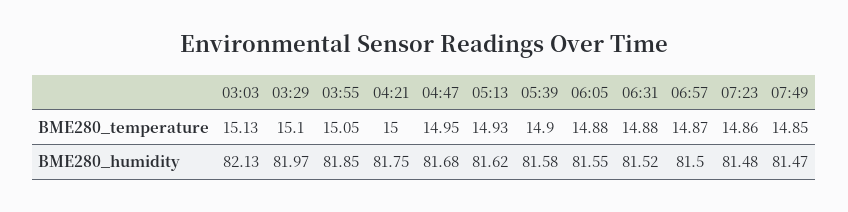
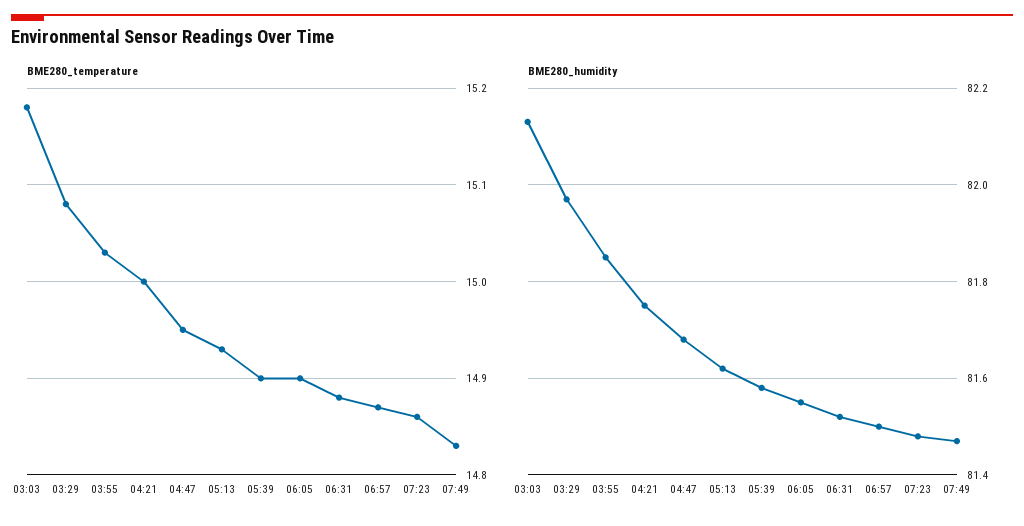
  {
    "BME280_temperature": {
-     "03:03": 15.13,
+     "03:03": 15.18,
-     "03:29": 15.1,
+     "03:29": 15.08,
-     "03:55": 15.05,
+     "03:55": 15.03,
      "04:21": 15,
      "04:47": 14.95,
      "05:13": 14.93,
      "05:39": 14.9,
-     "06:05": 14.88,
+     "06:05": 14.9,
      "06:31": 14.88,
      "06:57": 14.87,
      "07:23": 14.86,
-     "07:49": 14.85
+     "07:49": 14.83
    },
    "BME280_humidity": {
      "03:03": 82.13,
      "03:29": 81.97,
      "03:55": 81.85,
      "04:21": 81.75,
      "04:47": 81.68,
      "05:13": 81.62,
      "05:39": 81.58,
      "06:05": 81.55,
      "06:31": 81.52,
      "06:57": 81.5,
      "07:23": 81.48,
      "07:49": 81.47
    }
  }

